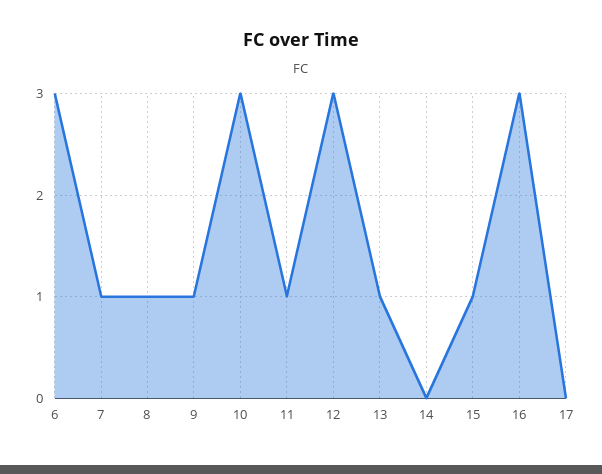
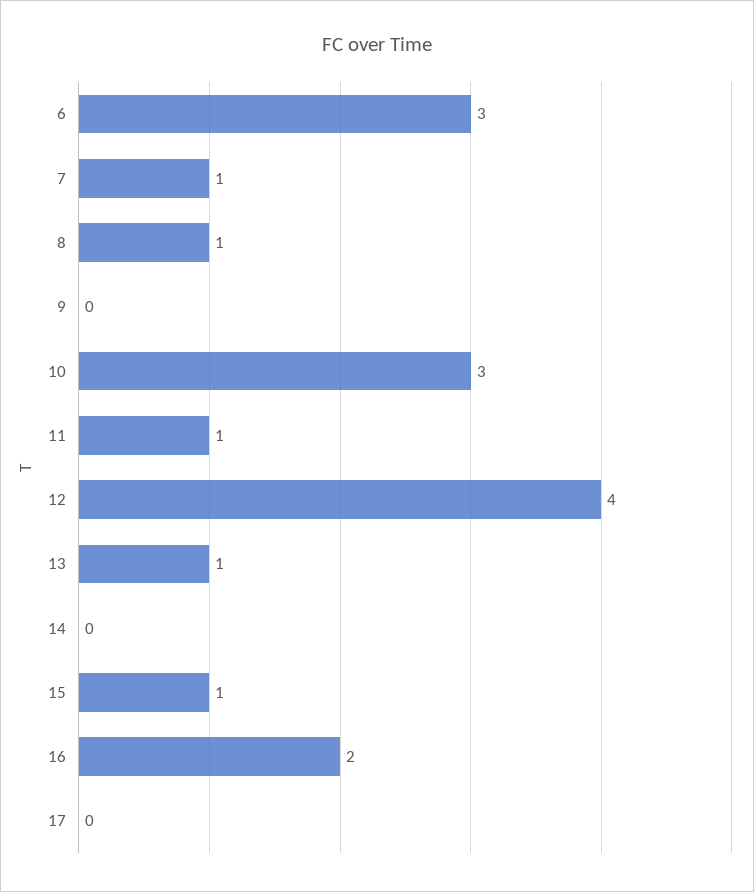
  {
    "6": 3,
    "7": 1,
    "8": 1,
-   "9": 1,
+   "9": 0,
    "10": 3,
    "11": 1,
-   "12": 3,
+   "12": 4,
    "13": 1,
    "14": 0,
    "15": 1,
-   "16": 3,
+   "16": 2,
    "17": 0
  }

